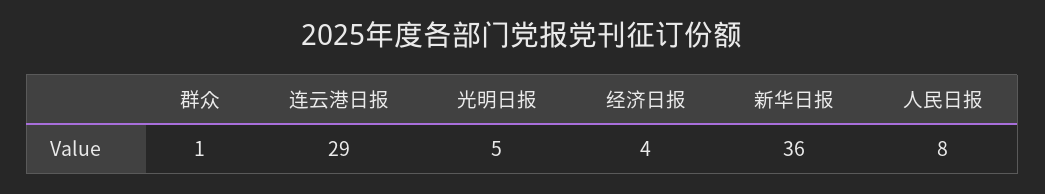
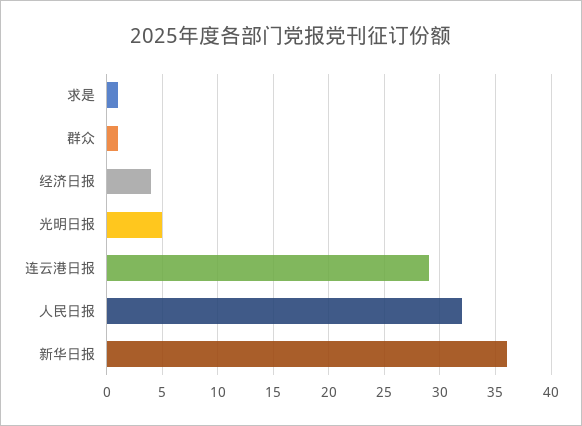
  {
    "群众": 1,
    "连云港日报": 29,
    "光明日报": 5,
    "经济日报": 4,
    "新华日报": 36,
-   "人民日报": 8
+   "人民日报": 32,
+   "求是": 1
  }

